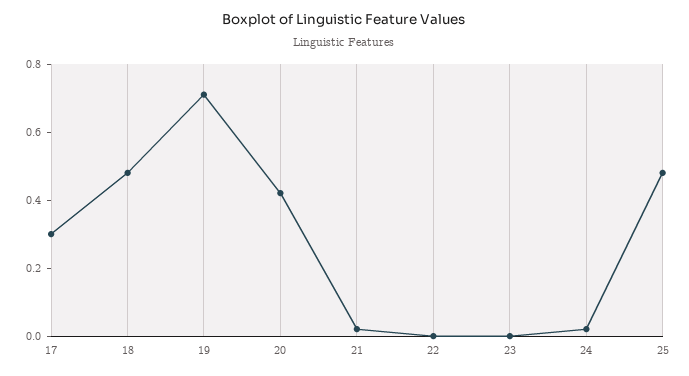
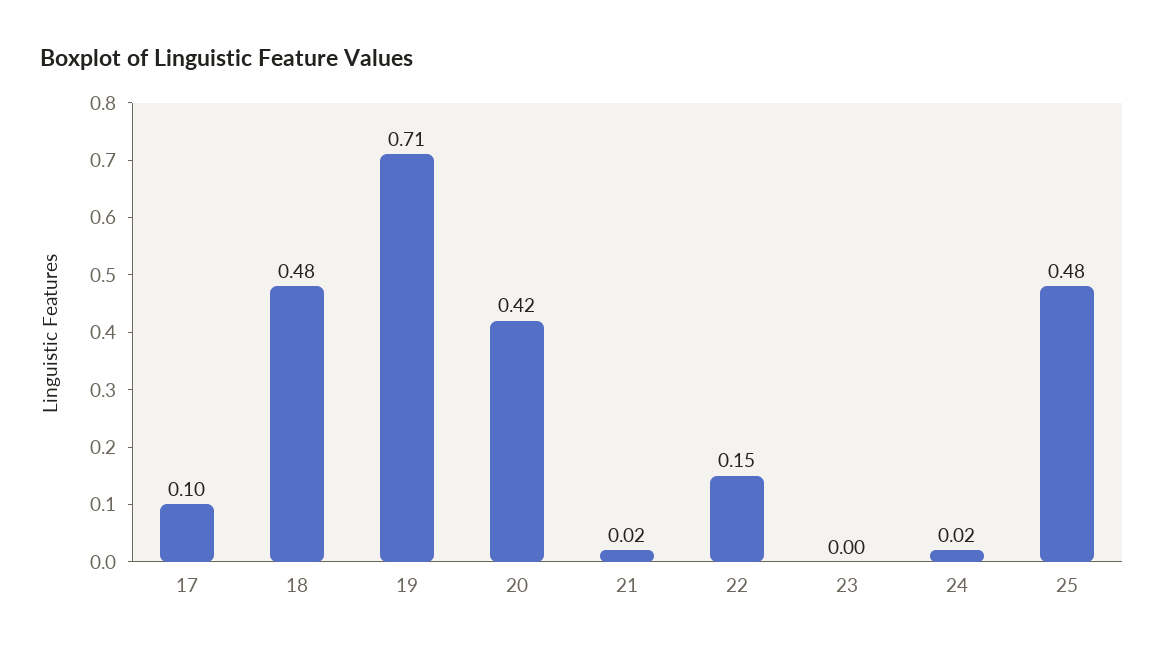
  {
-   "17": 0.3,
+   "17": 0.1,
    "18": 0.48,
    "19": 0.71,
    "20": 0.42,
    "21": 0.02,
-   "22": 0,
+   "22": 0.15,
    "23": 0,
    "24": 0.02,
    "25": 0.48
  }

